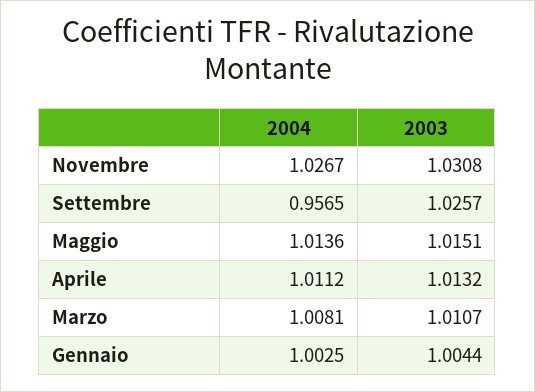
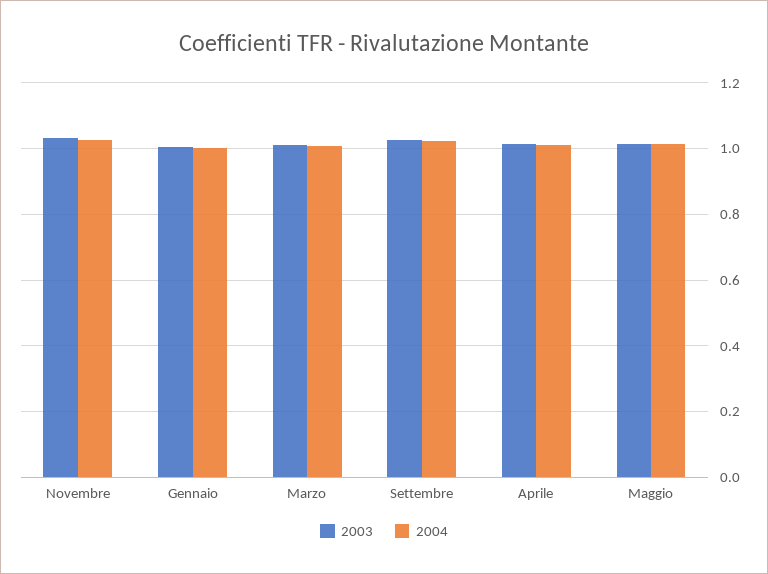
  {
    "2004": {
      "Novembre": 1.0267,
-     "Settembre": 0.9565,
+     "Settembre": 1.02,
      "Maggio": 1.0136,
      "Aprile": 1.0112,
      "Marzo": 1.0081,
      "Gennaio": 1.0025
    },
    "2003": {
      "Novembre": 1.0308,
      "Settembre": 1.0257,
      "Maggio": 1.0151,
      "Aprile": 1.0132,
      "Marzo": 1.0107,
      "Gennaio": 1.0044
    }
  }

